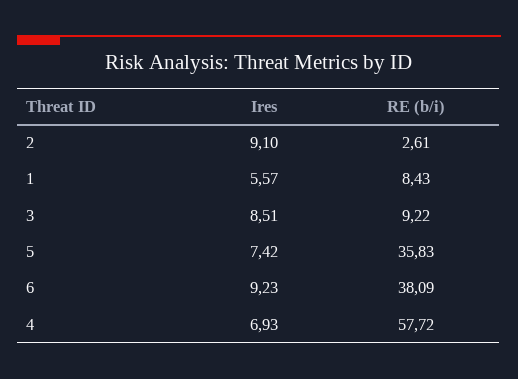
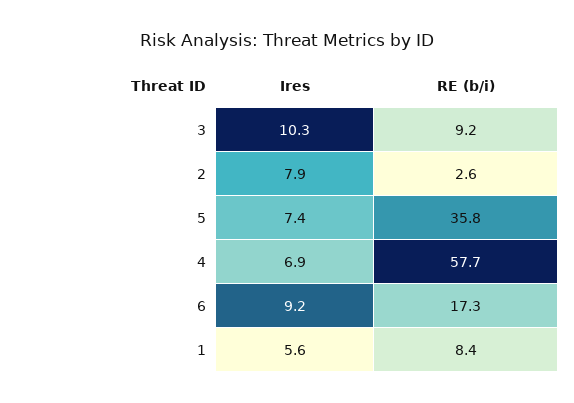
  {
    "Ires": {
-     "2": 9.1,
+     "2": 7.9,
      "1": 5.57,
-     "3": 8.51,
+     "3": 10.3,
      "5": 7.42,
      "6": 9.23,
      "4": 6.93
    },
    "RE (b/i)": {
      "2": 2.61,
      "1": 8.43,
      "3": 9.22,
      "5": 35.83,
-     "6": 38.09,
+     "6": 17.3,
      "4": 57.72
    }
  }

